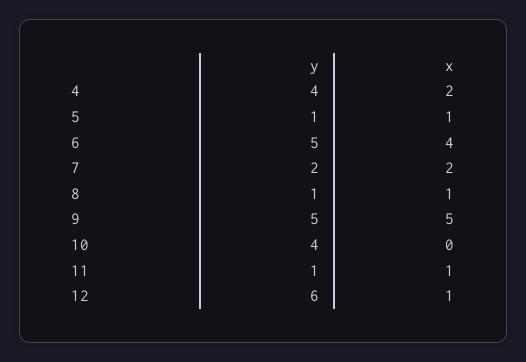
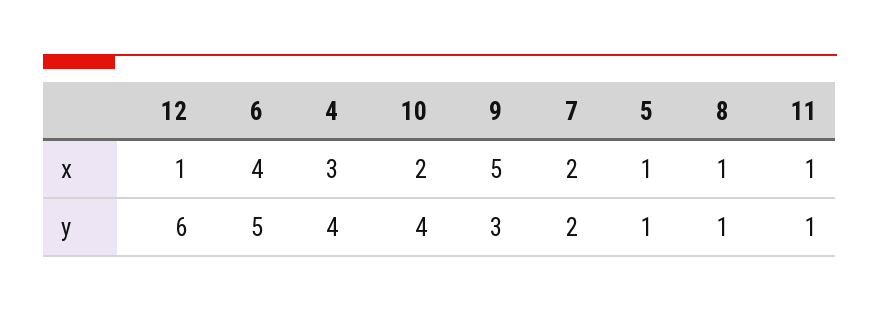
  {
    "y": {
      "4": 4,
      "5": 1,
      "6": 5,
      "7": 2,
      "8": 1,
-     "9": 5,
+     "9": 3,
      "10": 4,
      "11": 1,
      "12": 6
    },
    "x": {
-     "4": 2,
+     "4": 3,
      "5": 1,
      "6": 4,
      "7": 2,
      "8": 1,
      "9": 5,
-     "10": 0,
+     "10": 2,
      "11": 1,
      "12": 1
    }
  }

